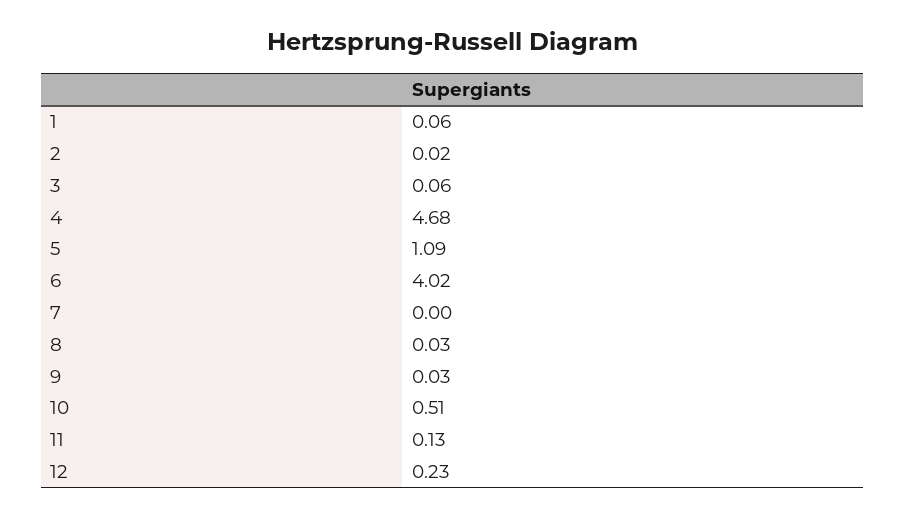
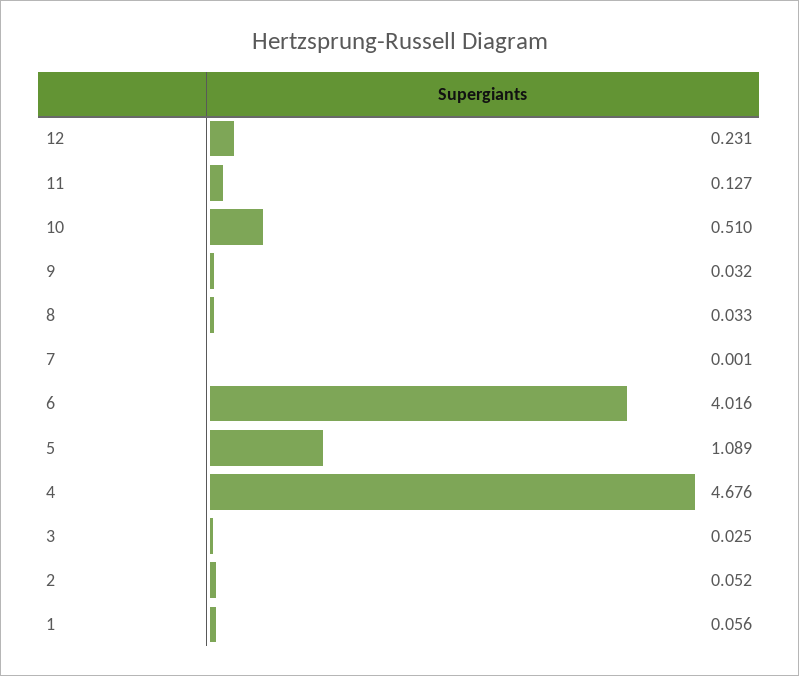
  {
    "1": 0.056,
-   "2": 0.02,
+   "2": 0.052,
-   "3": 0.06,
+   "3": 0.025,
    "4": 4.676,
    "5": 1.089,
    "6": 4.016,
    "7": 0.001,
    "8": 0.033,
    "9": 0.032,
    "10": 0.51,
    "11": 0.127,
    "12": 0.231
  }

